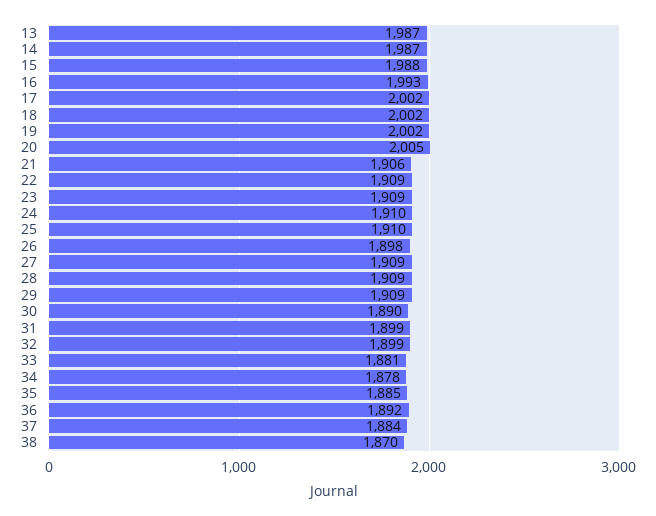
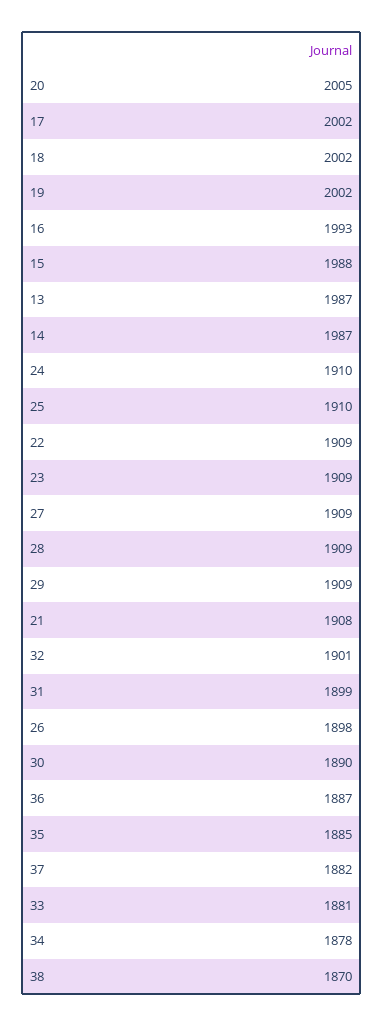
  {
    "13": 1987,
    "14": 1987,
    "15": 1988,
    "16": 1993,
    "17": 2002,
    "18": 2002,
    "19": 2002,
    "20": 2005,
-   "21": 1906,
+   "21": 1908,
    "22": 1909,
    "23": 1909,
    "24": 1910,
    "25": 1910,
    "26": 1898,
    "27": 1909,
    "28": 1909,
    "29": 1909,
    "30": 1890,
    "31": 1899,
-   "32": 1899,
+   "32": 1901,
    "33": 1881,
    "34": 1878,
    "35": 1885,
-   "36": 1892,
+   "36": 1887,
-   "37": 1884,
+   "37": 1882,
    "38": 1870
  }

